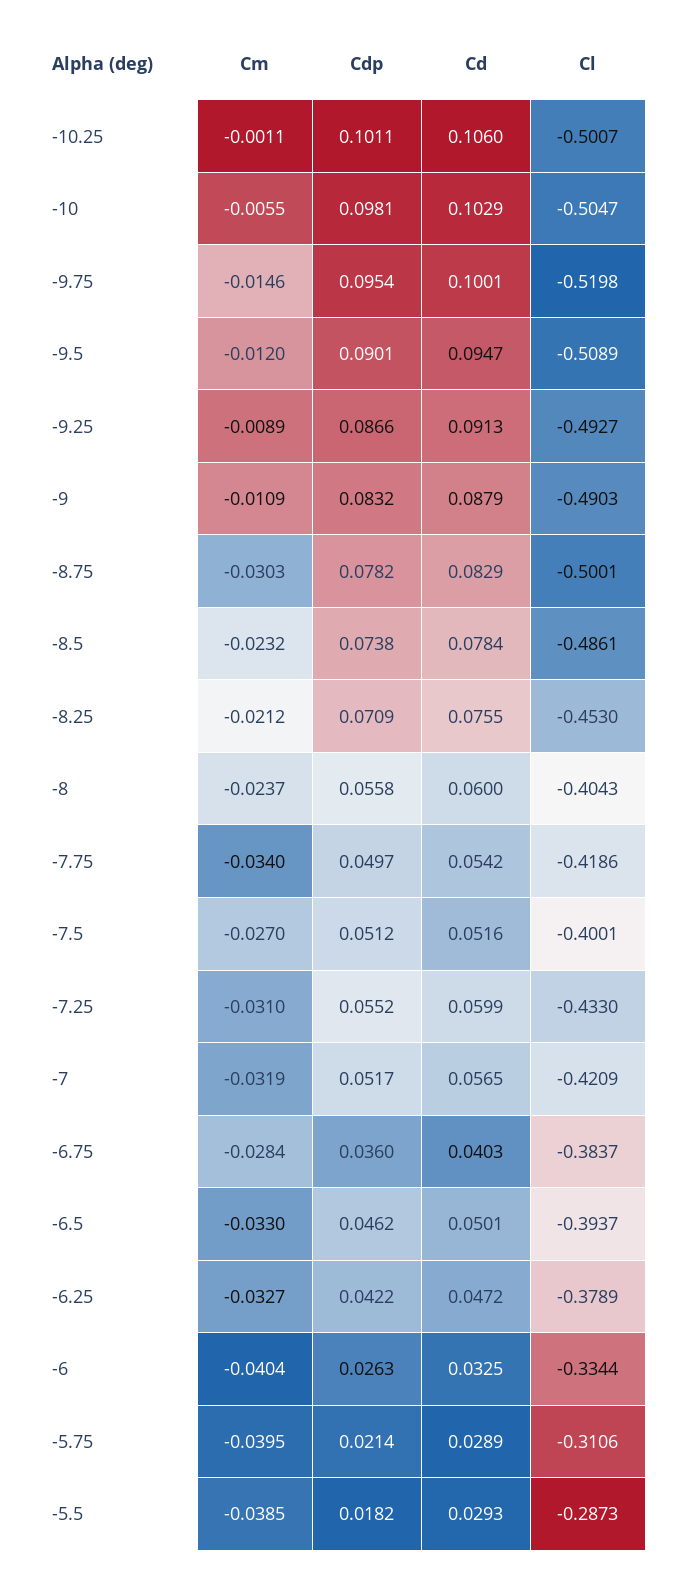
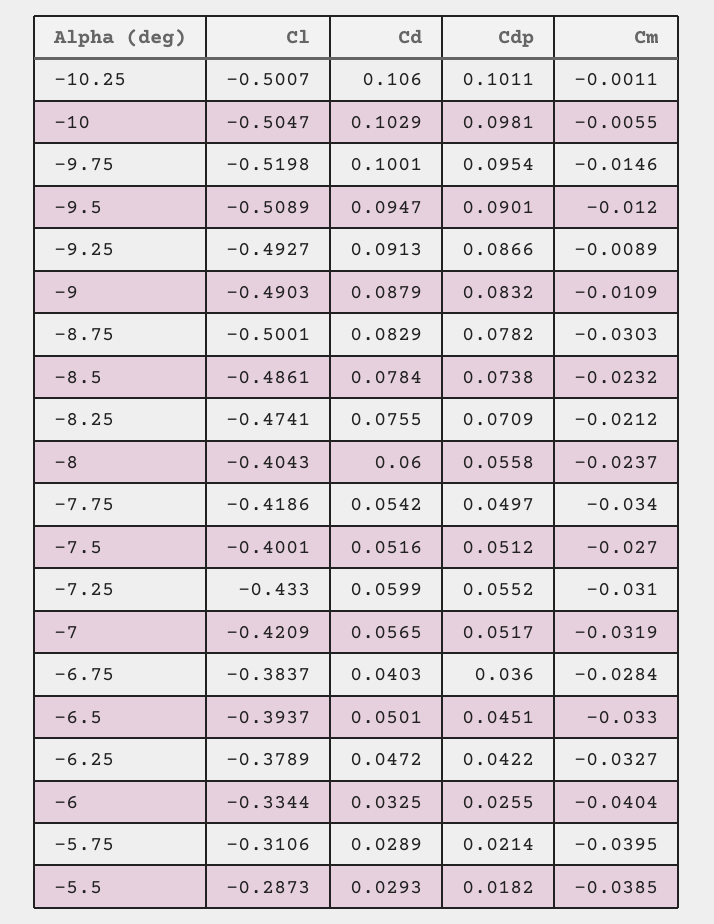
  {
    "Cm": {
      "-10.25": -0.0011,
      "-10": -0.0055,
      "-9.75": -0.0146,
      "-9.5": -0.012,
      "-9.25": -0.0089,
      "-9": -0.0109,
      "-8.75": -0.0303,
      "-8.5": -0.0232,
      "-8.25": -0.0212,
      "-8": -0.0237,
      "-7.75": -0.034,
      "-7.5": -0.027,
      "-7.25": -0.031,
      "-7": -0.0319,
      "-6.75": -0.0284,
      "-6.5": -0.033,
      "-6.25": -0.0327,
      "-6": -0.0404,
      "-5.75": -0.0395,
      "-5.5": -0.0385
    },
    "Cdp": {
      "-10.25": 0.1011,
      "-10": 0.0981,
      "-9.75": 0.0954,
      "-9.5": 0.0901,
      "-9.25": 0.0866,
      "-9": 0.0832,
      "-8.75": 0.0782,
      "-8.5": 0.0738,
      "-8.25": 0.0709,
      "-8": 0.0558,
      "-7.75": 0.0497,
      "-7.5": 0.0512,
      "-7.25": 0.0552,
      "-7": 0.0517,
      "-6.75": 0.036,
-     "-6.5": 0.0462,
+     "-6.5": 0.0451,
      "-6.25": 0.0422,
-     "-6": 0.0263,
+     "-6": 0.0255,
      "-5.75": 0.0214,
      "-5.5": 0.0182
    },
    "Cd": {
      "-10.25": 0.106,
      "-10": 0.1029,
      "-9.75": 0.1001,
      "-9.5": 0.0947,
      "-9.25": 0.0913,
      "-9": 0.0879,
      "-8.75": 0.0829,
      "-8.5": 0.0784,
      "-8.25": 0.0755,
      "-8": 0.06,
      "-7.75": 0.0542,
      "-7.5": 0.0516,
      "-7.25": 0.0599,
      "-7": 0.0565,
      "-6.75": 0.0403,
      "-6.5": 0.0501,
      "-6.25": 0.0472,
      "-6": 0.0325,
      "-5.75": 0.0289,
      "-5.5": 0.0293
    },
    "Cl": {
      "-10.25": -0.5007,
      "-10": -0.5047,
      "-9.75": -0.5198,
      "-9.5": -0.5089,
      "-9.25": -0.4927,
      "-9": -0.4903,
      "-8.75": -0.5001,
      "-8.5": -0.4861,
-     "-8.25": -0.453,
+     "-8.25": -0.4741,
      "-8": -0.4043,
      "-7.75": -0.4186,
      "-7.5": -0.4001,
      "-7.25": -0.433,
      "-7": -0.4209,
      "-6.75": -0.3837,
      "-6.5": -0.3937,
      "-6.25": -0.3789,
      "-6": -0.3344,
      "-5.75": -0.3106,
      "-5.5": -0.2873
    }
  }

